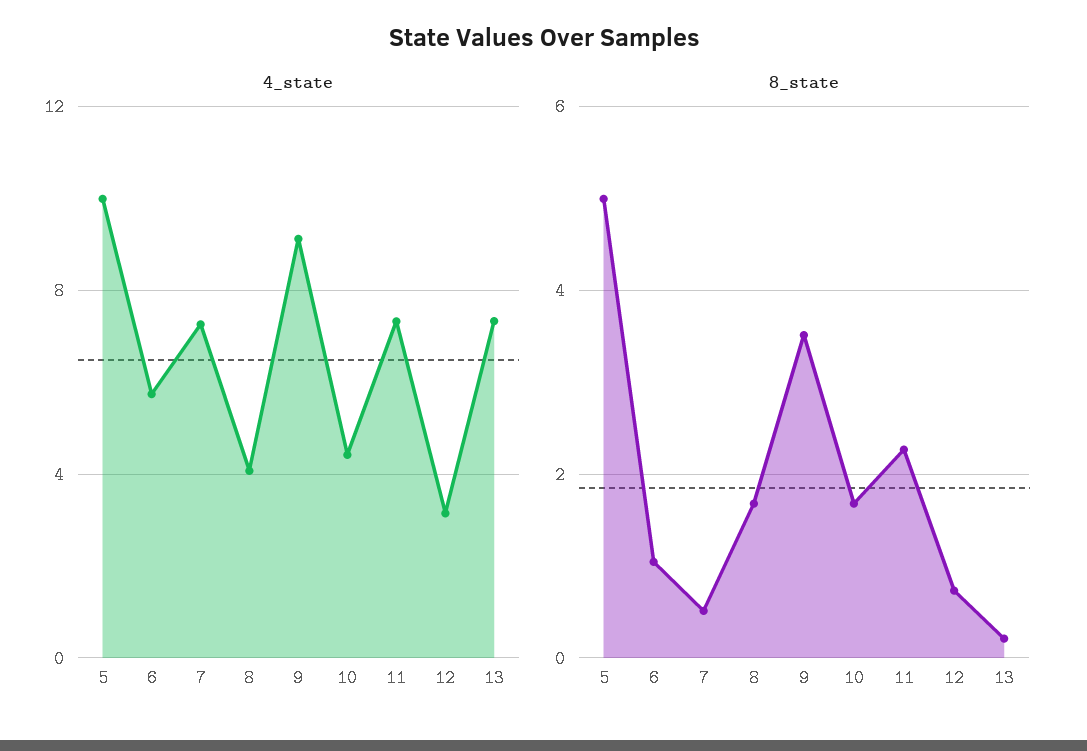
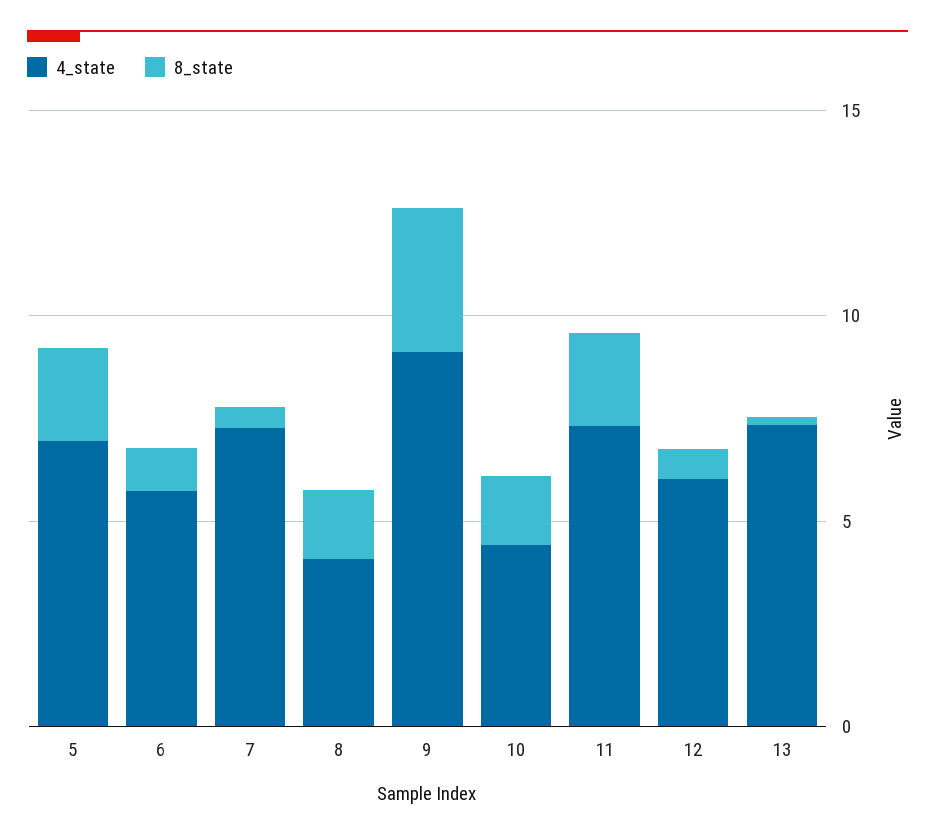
  {
    "4_state": {
-     "5": 10,
+     "5": 7,
      "6": 5.5,
      "7": 7.5,
      "8": 4,
      "9": 9,
      "10": 4.5,
      "11": 7.5,
-     "12": 3,
+     "12": 6,
      "13": 7.5
    },
    "8_state": {
-     "5": 5,
+     "5": 2,
      "6": 1,
      "7": 0.6,
      "8": 1.6,
      "9": 3.6,
      "10": 1.6,
      "11": 2.2,
      "12": 0.8,
      "13": 0.2
    }
  }

